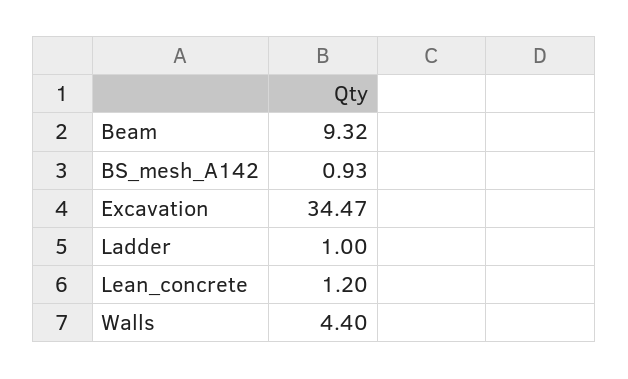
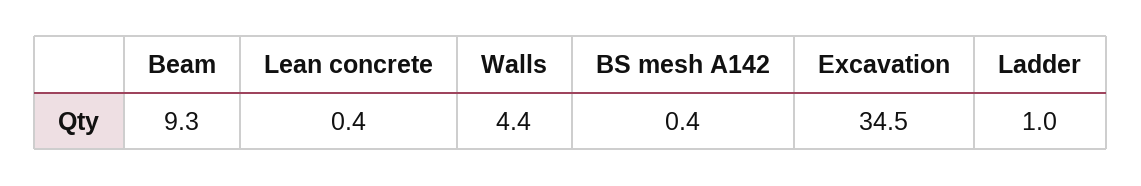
  {
    "Beam": 9.32,
-   "BS_mesh_A142": 0.93,
+   "BS_mesh_A142": 0.4,
    "Excavation": 34.47,
    "Ladder": 1,
-   "Lean_concrete": 1.2,
+   "Lean_concrete": 0.4,
    "Walls": 4.4
  }

